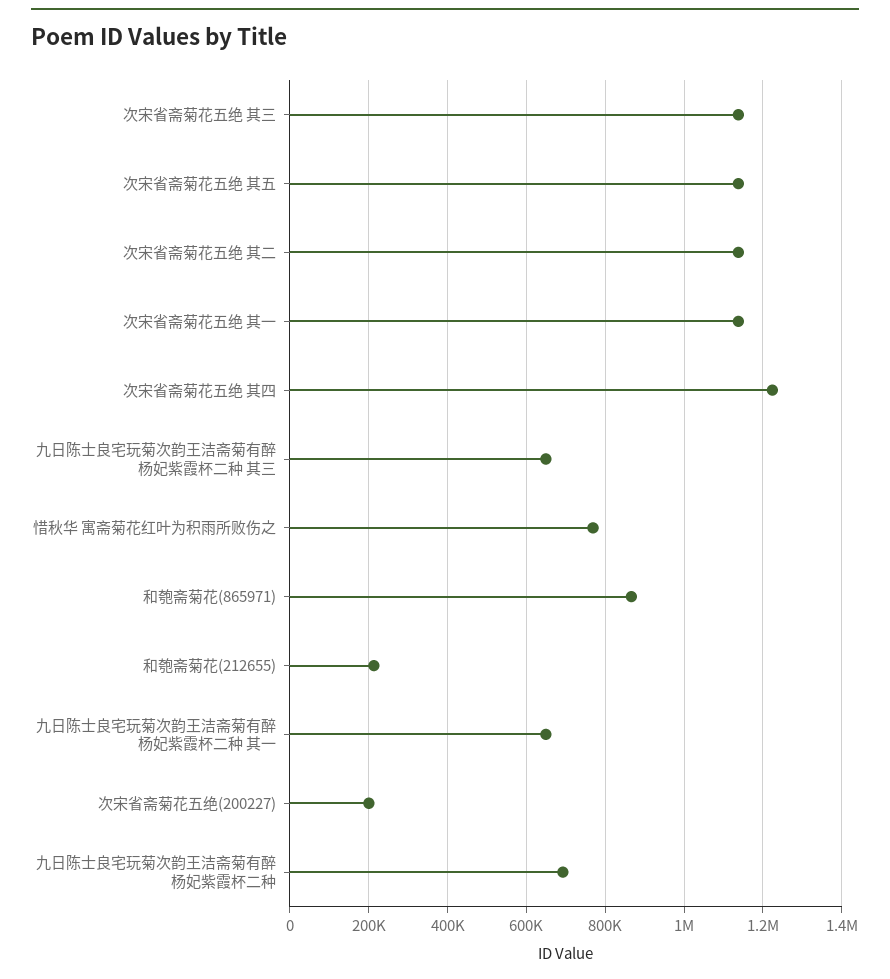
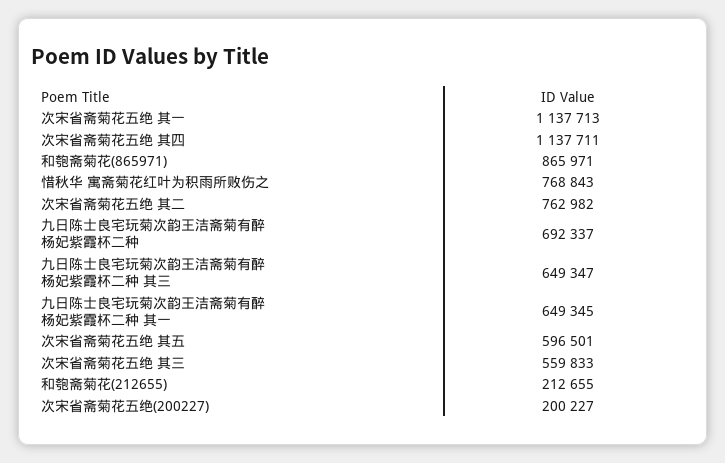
  {
-   "次宋省斋菊花五绝 其三": 1140000,
+   "次宋省斋菊花五绝 其三": 559833,
-   "次宋省斋菊花五绝 其五": 1140000,
+   "次宋省斋菊花五绝 其五": 596501,
-   "次宋省斋菊花五绝 其二": 1140000,
+   "次宋省斋菊花五绝 其二": 762982,
    "次宋省斋菊花五绝 其一": 1137713,
-   "次宋省斋菊花五绝 其四": 1220000,
+   "次宋省斋菊花五绝 其四": 1137711,
    "九日陈士良宅玩菊次韵王洁斋菊有醉杨妃紫霞杯二种 其三": 649347,
    "惜秋华 寓斋菊花红叶为积雨所败伤之": 768843,
    "和匏斋菊花(865971)": 865971,
    "和匏斋菊花(212655)": 212655,
    "九日陈士良宅玩菊次韵王洁斋菊有醉杨妃紫霞杯二种 其一": 649345,
    "次宋省斋菊花五绝(200227)": 200227,
    "九日陈士良宅玩菊次韵王洁斋菊有醉杨妃紫霞杯二种": 692337
  }

